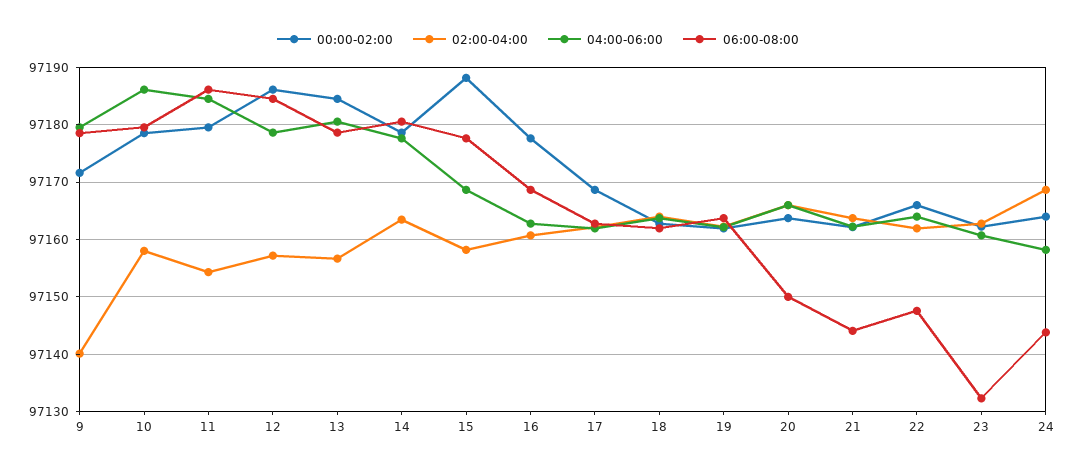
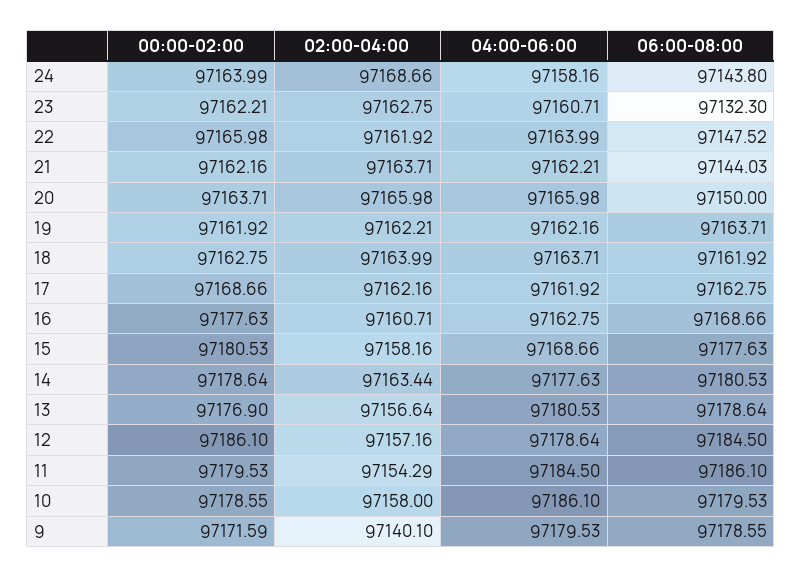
  {
    "00:00-02:00": {
      "9": 97171.59,
      "10": 97178.55,
      "11": 97179.53,
      "12": 97186.1,
-     "13": 97184,
+     "13": 97176.9,
      "14": 97178.64,
-     "15": 97188,
+     "15": 97180.53,
      "16": 97177.63,
      "17": 97168.66,
      "18": 97162.75,
      "19": 97161.92,
      "20": 97163.71,
      "21": 97162.16,
      "22": 97165.98,
      "23": 97162.21,
      "24": 97163.99
    },
    "02:00-04:00": {
      "9": 97140.1,
      "10": 97158,
      "11": 97154.29,
      "12": 97157.16,
      "13": 97156.64,
      "14": 97163.44,
      "15": 97158.16,
      "16": 97160.71,
      "17": 97162.16,
      "18": 97163.99,
      "19": 97162.21,
      "20": 97165.98,
      "21": 97163.71,
      "22": 97161.92,
      "23": 97162.75,
      "24": 97168.66
    },
    "04:00-06:00": {
      "9": 97179.53,
      "10": 97186.1,
      "11": 97184.5,
      "12": 97178.64,
      "13": 97180.53,
      "14": 97177.63,
      "15": 97168.66,
      "16": 97162.75,
      "17": 97161.92,
      "18": 97163.71,
      "19": 97162.16,
      "20": 97165.98,
      "21": 97162.21,
      "22": 97163.99,
      "23": 97160.71,
      "24": 97158.16
    },
    "06:00-08:00": {
      "9": 97178.55,
      "10": 97179.53,
      "11": 97186.1,
      "12": 97184.5,
      "13": 97178.64,
      "14": 97180.53,
      "15": 97177.63,
      "16": 97168.66,
      "17": 97162.75,
      "18": 97161.92,
      "19": 97163.71,
      "20": 97150,
      "21": 97144.03,
      "22": 97147.52,
      "23": 97132.3,
      "24": 97143.8
    }
  }

